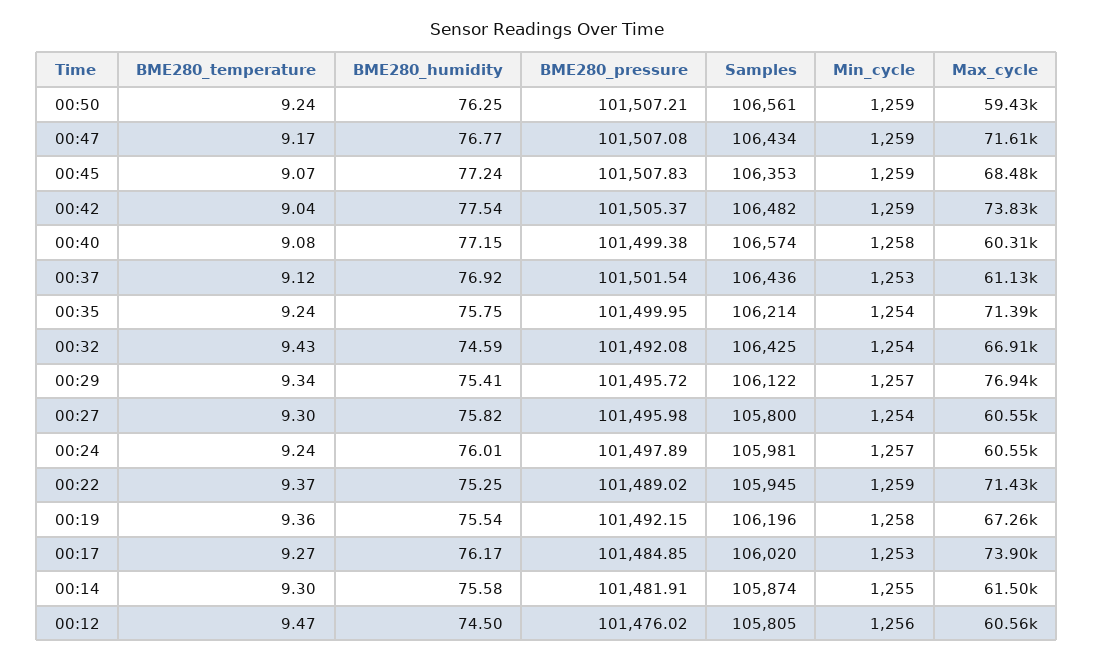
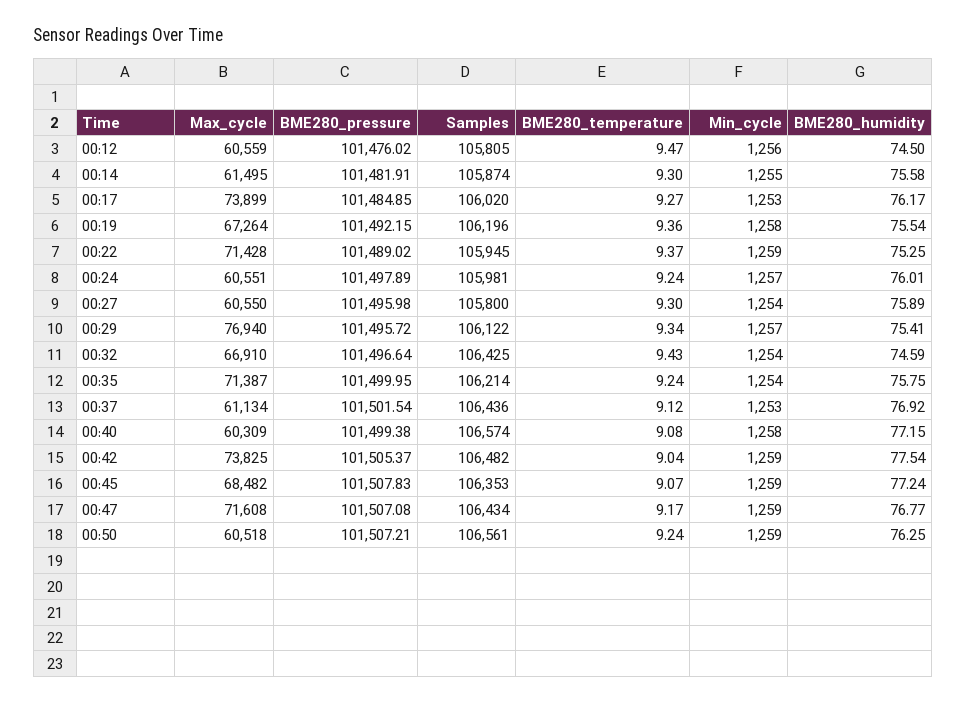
  {
    "BME280_temperature": {
      "00:50": 9.24,
      "00:47": 9.17,
      "00:45": 9.07,
      "00:42": 9.04,
      "00:40": 9.08,
      "00:37": 9.12,
      "00:35": 9.24,
      "00:32": 9.43,
      "00:29": 9.34,
      "00:27": 9.3,
      "00:24": 9.24,
      "00:22": 9.37,
      "00:19": 9.36,
      "00:17": 9.27,
      "00:14": 9.3,
      "00:12": 9.47
    },
    "BME280_humidity": {
      "00:50": 76.25,
      "00:47": 76.77,
      "00:45": 77.24,
      "00:42": 77.54,
      "00:40": 77.15,
      "00:37": 76.92,
      "00:35": 75.75,
      "00:32": 74.59,
      "00:29": 75.41,
-     "00:27": 75.82,
+     "00:27": 75.89,
      "00:24": 76.01,
      "00:22": 75.25,
      "00:19": 75.54,
      "00:17": 76.17,
      "00:14": 75.58,
      "00:12": 74.5
    },
    "BME280_pressure": {
      "00:50": 101507.21,
      "00:47": 101507.08,
      "00:45": 101507.83,
      "00:42": 101505.37,
      "00:40": 101499.38,
      "00:37": 101501.54,
      "00:35": 101499.95,
-     "00:32": 101492.08,
+     "00:32": 101496.64,
      "00:29": 101495.72,
      "00:27": 101495.98,
      "00:24": 101497.89,
      "00:22": 101489.02,
      "00:19": 101492.15,
      "00:17": 101484.85,
      "00:14": 101481.91,
      "00:12": 101476.02
    },
    "Samples": {
      "00:50": 106561,
      "00:47": 106434,
      "00:45": 106353,
      "00:42": 106482,
      "00:40": 106574,
      "00:37": 106436,
      "00:35": 106214,
      "00:32": 106425,
      "00:29": 106122,
      "00:27": 105800,
      "00:24": 105981,
      "00:22": 105945,
      "00:19": 106196,
      "00:17": 106020,
      "00:14": 105874,
      "00:12": 105805
    },
    "Min_cycle": {
      "00:50": 1259,
      "00:47": 1259,
      "00:45": 1259,
      "00:42": 1259,
      "00:40": 1258,
      "00:37": 1253,
      "00:35": 1254,
      "00:32": 1254,
      "00:29": 1257,
      "00:27": 1254,
      "00:24": 1257,
      "00:22": 1259,
      "00:19": 1258,
      "00:17": 1253,
      "00:14": 1255,
      "00:12": 1256
    },
    "Max_cycle": {
-     "00:50": 59430,
+     "00:50": 60518,
      "00:47": 71608,
      "00:45": 68482,
      "00:42": 73825,
      "00:40": 60309,
      "00:37": 61134,
      "00:35": 71387,
      "00:32": 66910,
      "00:29": 76940,
      "00:27": 60550,
      "00:24": 60551,
      "00:22": 71428,
      "00:19": 67264,
      "00:17": 73899,
      "00:14": 61495,
      "00:12": 60559
    }
  }

